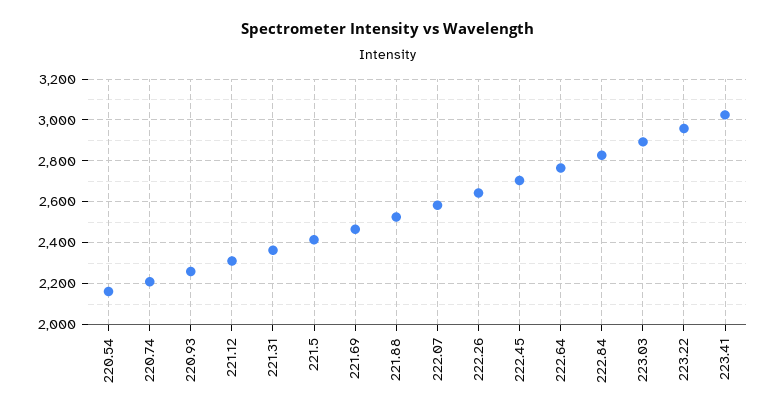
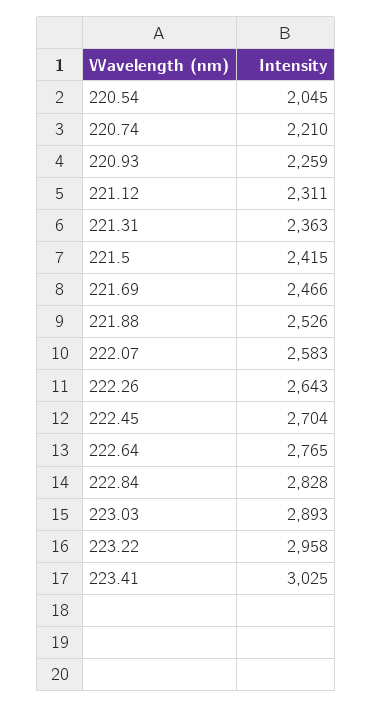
  {
-   "220.54": 2150,
+   "220.54": 2045,
    "220.74": 2210,
    "220.93": 2259,
    "221.12": 2311,
    "221.31": 2363,
    "221.5": 2415,
    "221.69": 2466,
    "221.88": 2526,
    "222.07": 2583,
    "222.26": 2643,
    "222.45": 2704,
    "222.64": 2765,
    "222.84": 2828,
    "223.03": 2893,
    "223.22": 2958,
    "223.41": 3025
  }

